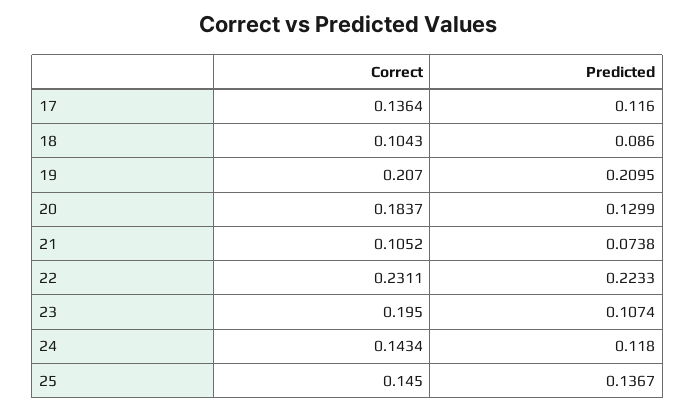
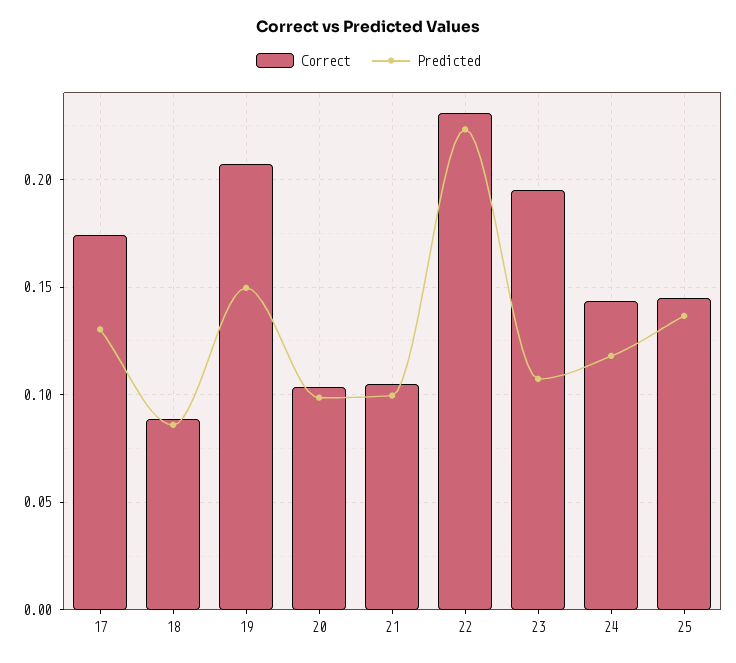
  {
    "Correct": {
-     "17": 0.1364,
+     "17": 0.175,
-     "18": 0.1043,
+     "18": 0.09,
      "19": 0.207,
-     "20": 0.1837,
+     "20": 0.105,
      "21": 0.1052,
      "22": 0.2311,
      "23": 0.195,
      "24": 0.1434,
      "25": 0.145
    },
    "Predicted": {
-     "17": 0.116,
+     "17": 0.13,
      "18": 0.086,
-     "19": 0.2095,
+     "19": 0.15,
-     "20": 0.1299,
+     "20": 0.1,
-     "21": 0.0738,
+     "21": 0.1,
      "22": 0.2233,
      "23": 0.1074,
      "24": 0.118,
      "25": 0.1367
    }
  }

